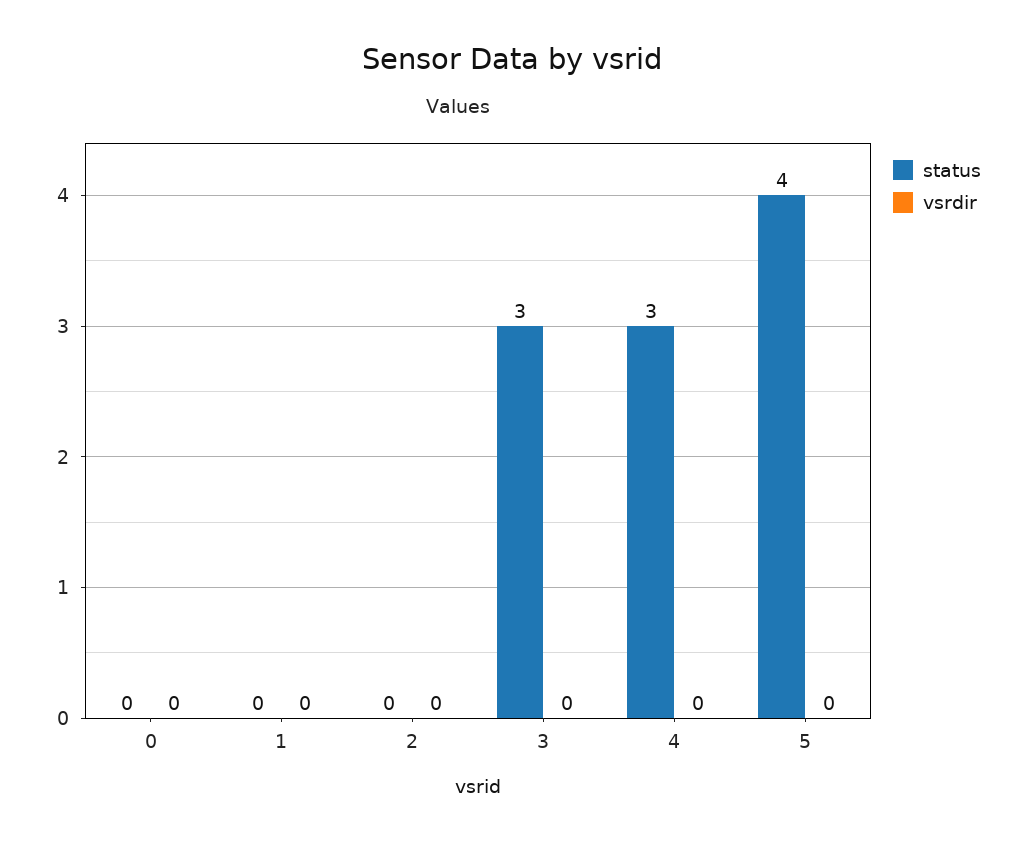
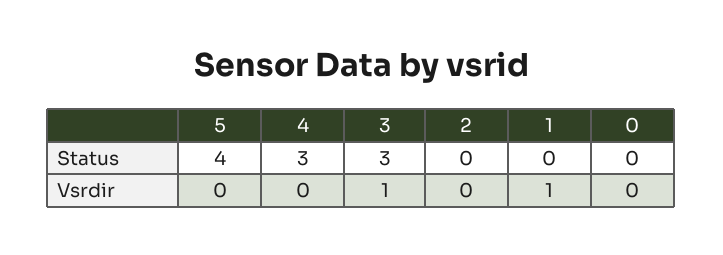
  {
    "status": {
      "0": 0,
      "1": 0,
      "2": 0,
      "3": 3,
      "4": 3,
      "5": 4
    },
    "vsrdir": {
      "0": 0,
-     "1": 0,
+     "1": 1,
      "2": 0,
-     "3": 0,
+     "3": 1,
      "4": 0,
      "5": 0
    }
  }

